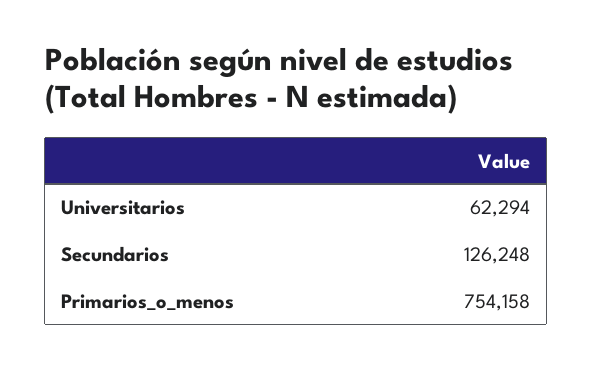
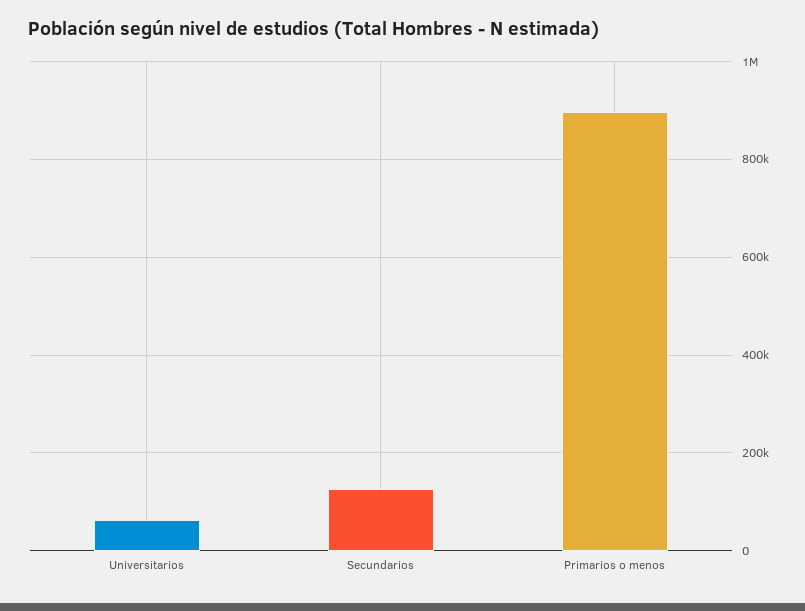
  {
    "Universitarios": 62294,
    "Secundarios": 126248,
-   "Primarios_o_menos": 754158
+   "Primarios_o_menos": 900000
  }

